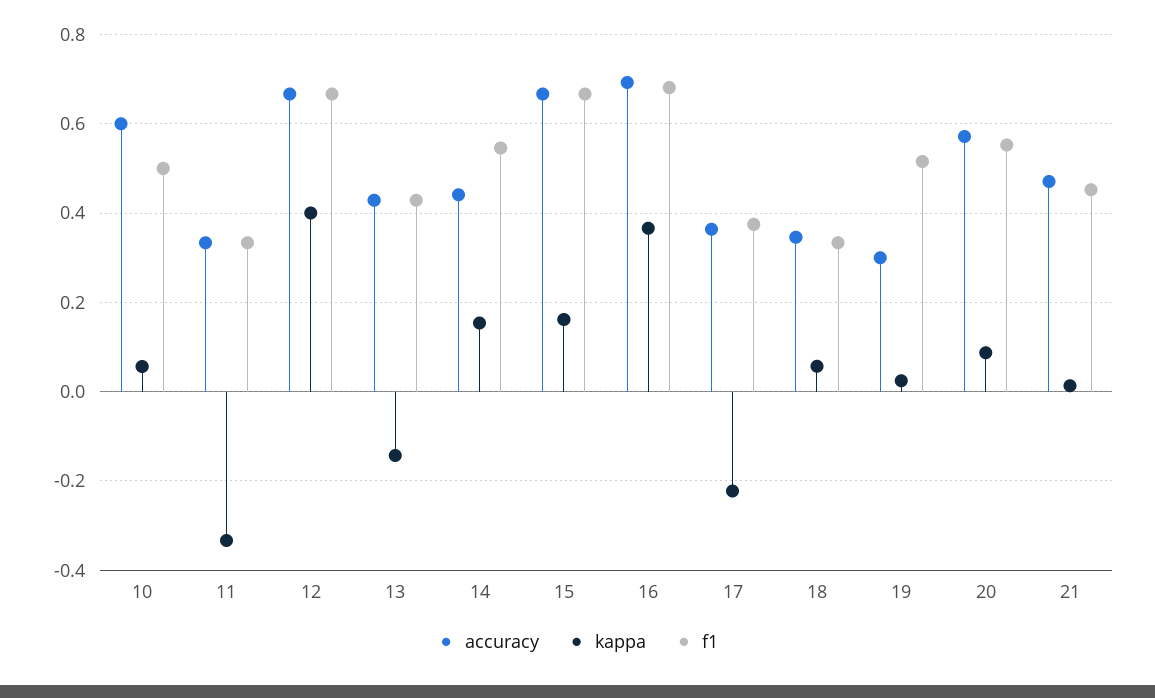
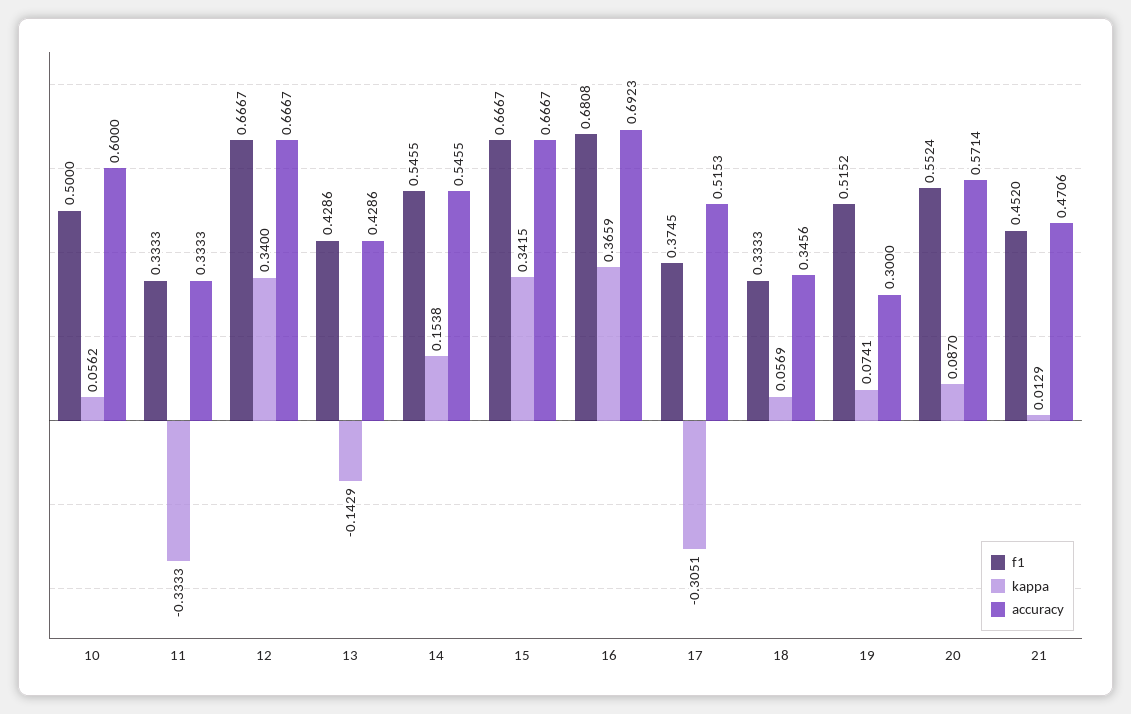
  {
    "accuracy": {
      "10": 0.6,
      "11": 0.3333,
      "12": 0.6667,
      "13": 0.4286,
-     "14": 0.44,
+     "14": 0.5455,
      "15": 0.6667,
      "16": 0.6923,
-     "17": 0.36,
+     "17": 0.5153,
      "18": 0.3456,
      "19": 0.3,
      "20": 0.5714,
      "21": 0.4706
    },
    "kappa": {
      "10": 0.0562,
      "11": -0.3333,
-     "12": 0.4,
+     "12": 0.34,
      "13": -0.1429,
      "14": 0.1538,
-     "15": 0.16,
+     "15": 0.3415,
      "16": 0.3659,
-     "17": -0.22,
+     "17": -0.3051,
      "18": 0.0569,
-     "19": 0.02,
+     "19": 0.0741,
      "20": 0.087,
      "21": 0.0129
    },
    "f1": {
      "10": 0.5,
      "11": 0.3333,
      "12": 0.6667,
      "13": 0.4286,
      "14": 0.5455,
      "15": 0.6667,
      "16": 0.6808,
      "17": 0.3745,
      "18": 0.3333,
      "19": 0.5152,
      "20": 0.5524,
      "21": 0.452
    }
  }

